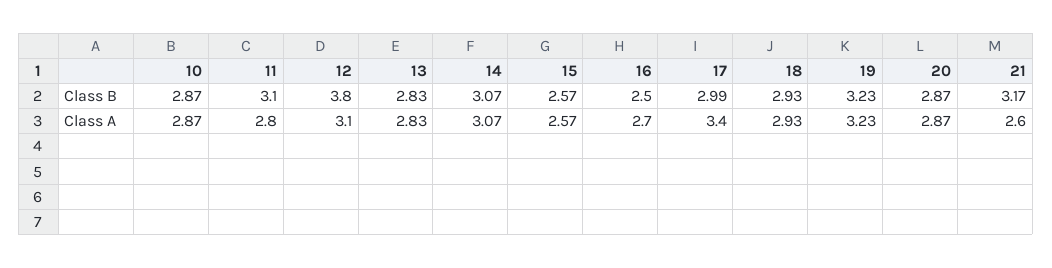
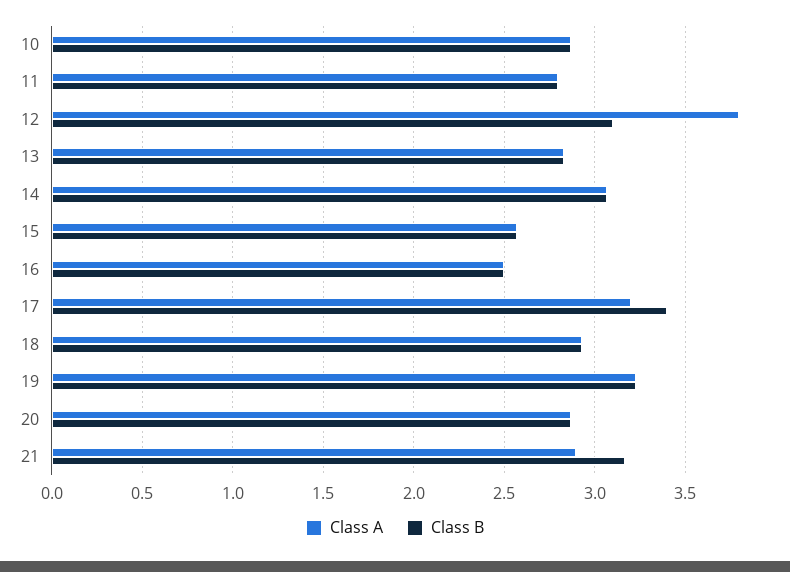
  {
    "Class B": {
      "10": 2.87,
-     "11": 3.1,
+     "11": 2.8,
-     "12": 3.8,
+     "12": 3.1,
      "13": 2.83,
      "14": 3.07,
      "15": 2.57,
      "16": 2.5,
-     "17": 2.99,
+     "17": 3.4,
      "18": 2.93,
      "19": 3.23,
      "20": 2.87,
      "21": 3.17
    },
    "Class A": {
      "10": 2.87,
      "11": 2.8,
-     "12": 3.1,
+     "12": 3.8,
      "13": 2.83,
      "14": 3.07,
      "15": 2.57,
-     "16": 2.7,
+     "16": 2.5,
-     "17": 3.4,
+     "17": 3.2,
      "18": 2.93,
      "19": 3.23,
      "20": 2.87,
-     "21": 2.6
+     "21": 2.9
    }
  }

